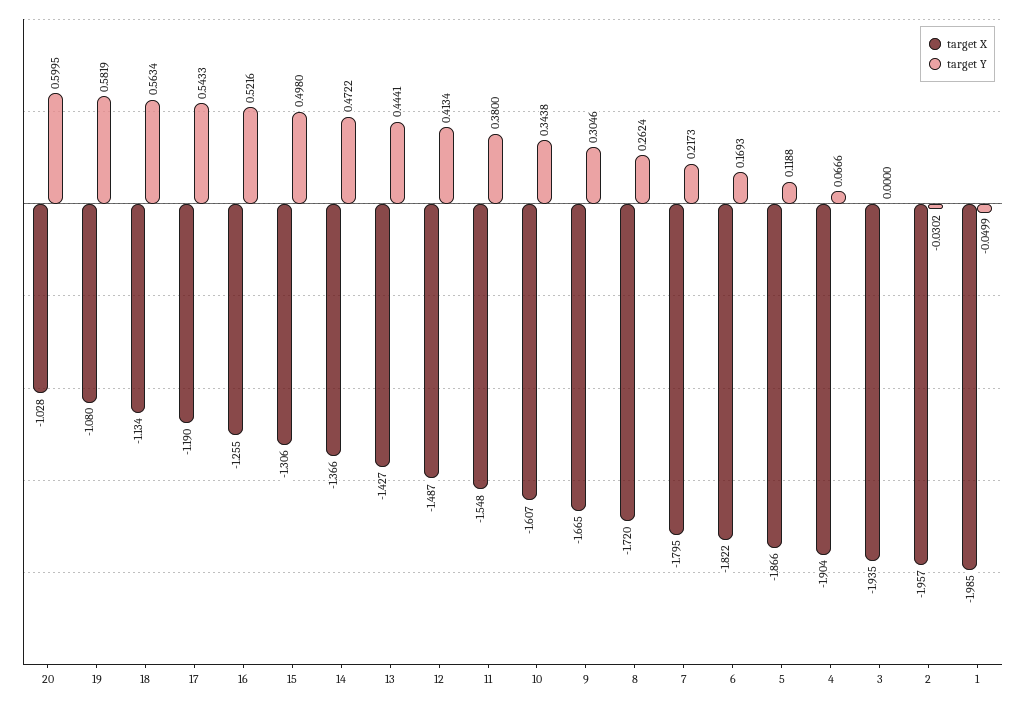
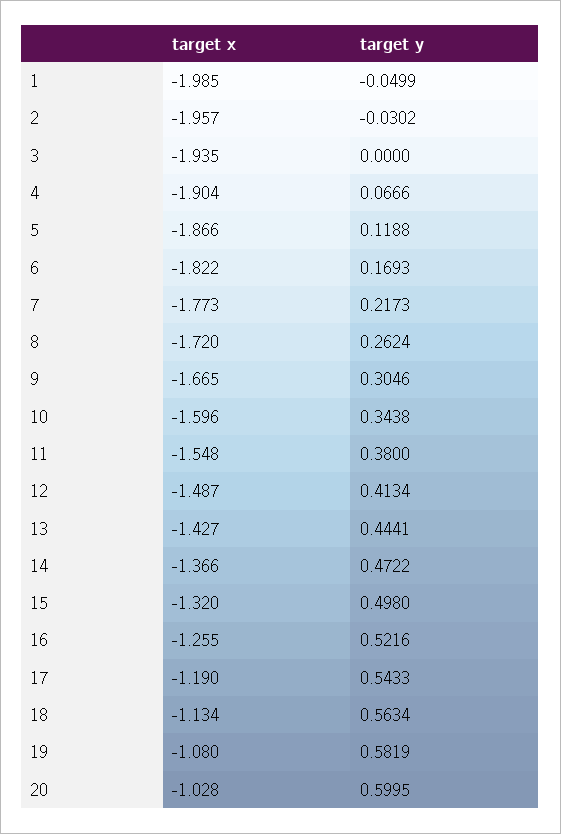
  {
    "target X": {
      "20": -1.028,
      "19": -1.08,
      "18": -1.134,
      "17": -1.19,
      "16": -1.255,
-     "15": -1.306,
+     "15": -1.32,
      "14": -1.366,
      "13": -1.427,
      "12": -1.487,
      "11": -1.548,
-     "10": -1.607,
+     "10": -1.596,
      "9": -1.665,
      "8": -1.72,
-     "7": -1.795,
+     "7": -1.773,
      "6": -1.822,
      "5": -1.866,
      "4": -1.904,
      "3": -1.935,
      "2": -1.957,
      "1": -1.985
    },
    "target Y": {
      "20": 0.5995,
      "19": 0.5819,
      "18": 0.5634,
      "17": 0.5433,
      "16": 0.5216,
      "15": 0.498,
      "14": 0.4722,
      "13": 0.4441,
      "12": 0.4134,
      "11": 0.38,
      "10": 0.3438,
      "9": 0.3046,
      "8": 0.2624,
      "7": 0.2173,
      "6": 0.1693,
      "5": 0.1188,
      "4": 0.0666,
      "3": 0,
      "2": -0.0302,
      "1": -0.0499
    }
  }

